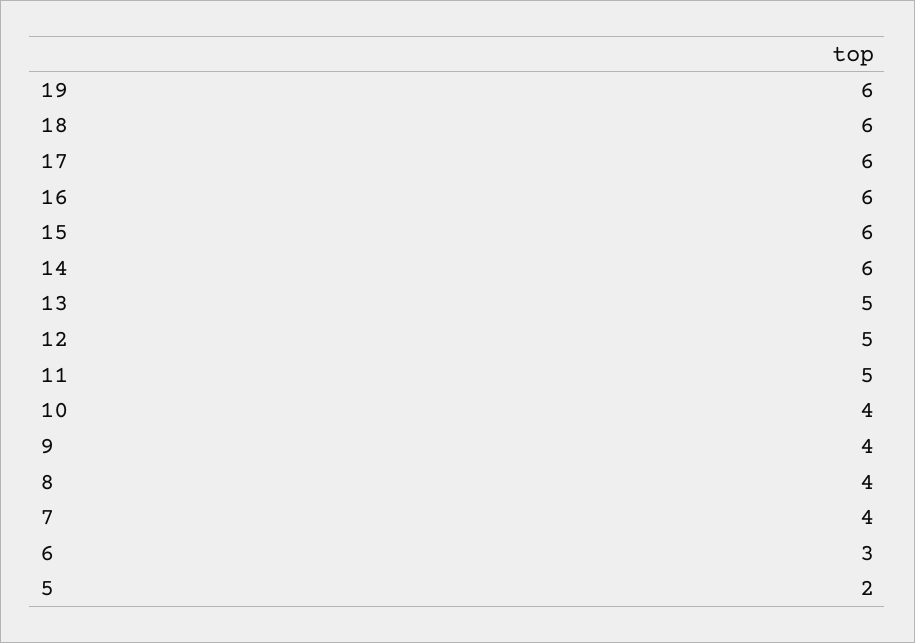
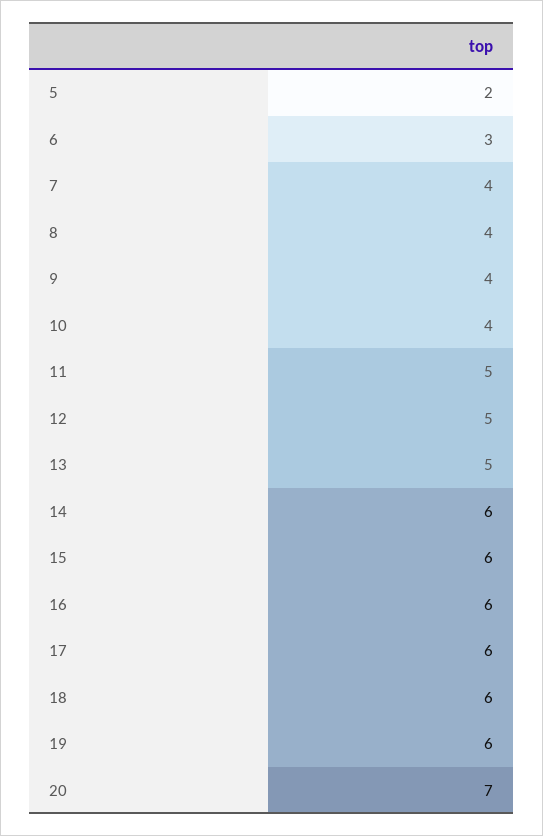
  {
    "19": 6,
    "18": 6,
    "17": 6,
    "16": 6,
    "15": 6,
    "14": 6,
    "13": 5,
    "12": 5,
    "11": 5,
    "10": 4,
    "9": 4,
    "8": 4,
    "7": 4,
    "6": 3,
-   "5": 2
+   "5": 2,
+   "20": 7
  }

